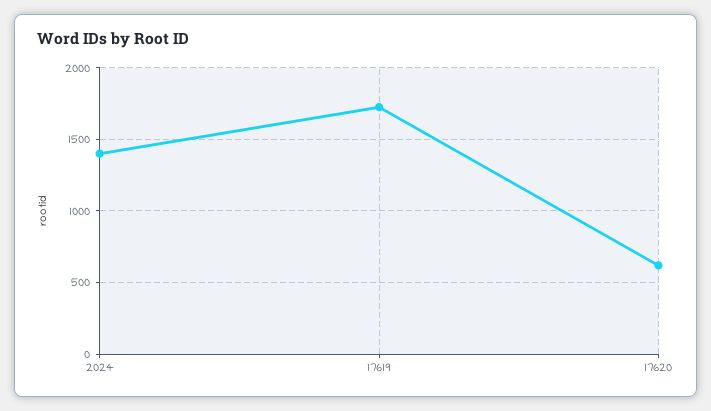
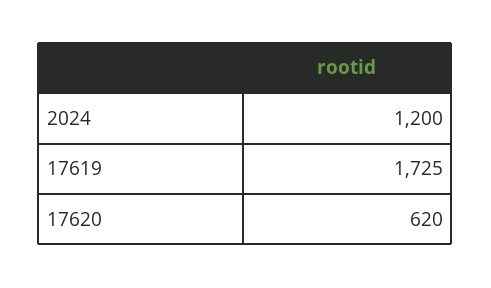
  {
-   "2024": 1400,
+   "2024": 1200,
    "17619": 1725,
    "17620": 620
  }

